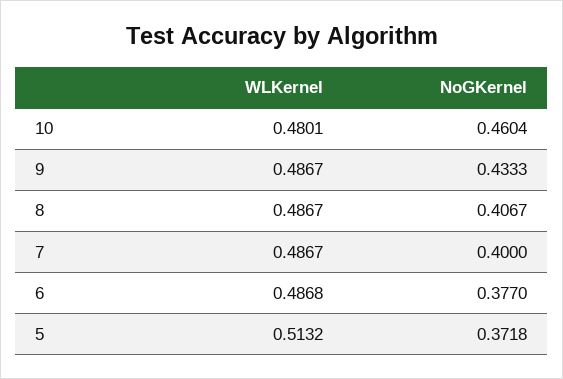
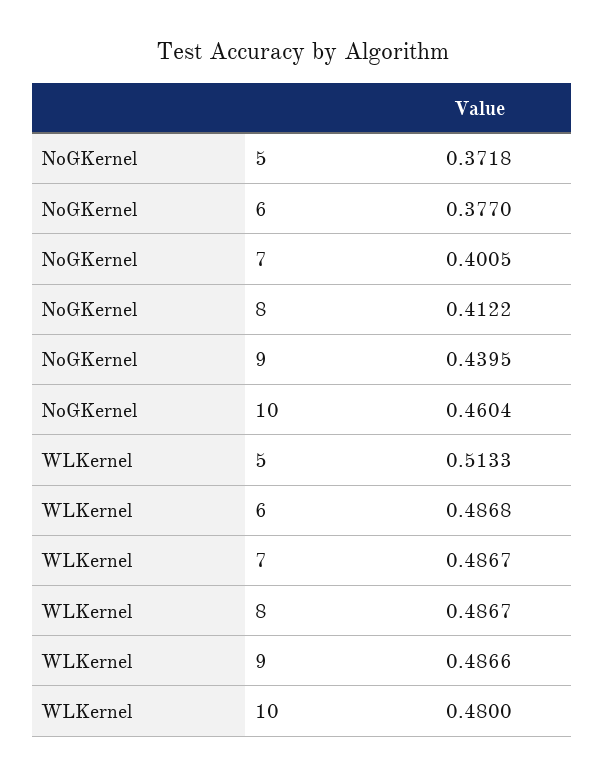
  {
    "WLKernel": {
-     "10": 0.4801,
+     "10": 0.48,
-     "9": 0.4867,
+     "9": 0.4866,
      "8": 0.4867,
      "7": 0.4867,
      "6": 0.4868,
-     "5": 0.5132
+     "5": 0.5133
    },
    "NoGKernel": {
      "10": 0.4604,
-     "9": 0.4333,
+     "9": 0.4395,
-     "8": 0.4067,
+     "8": 0.4122,
-     "7": 0.4,
+     "7": 0.4005,
      "6": 0.377,
      "5": 0.3718
    }
  }

